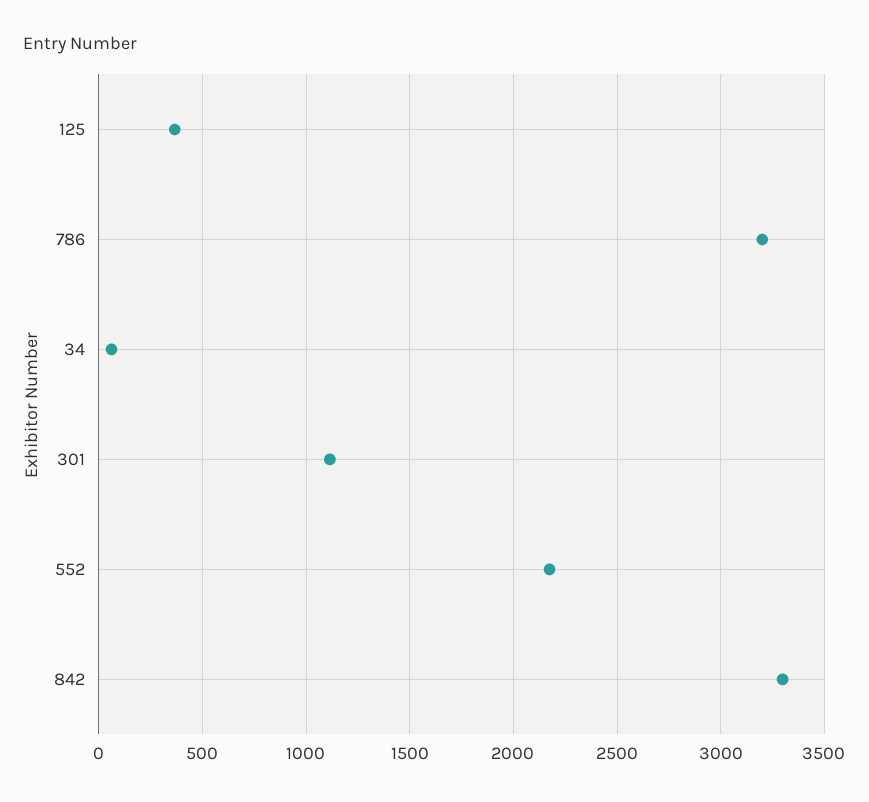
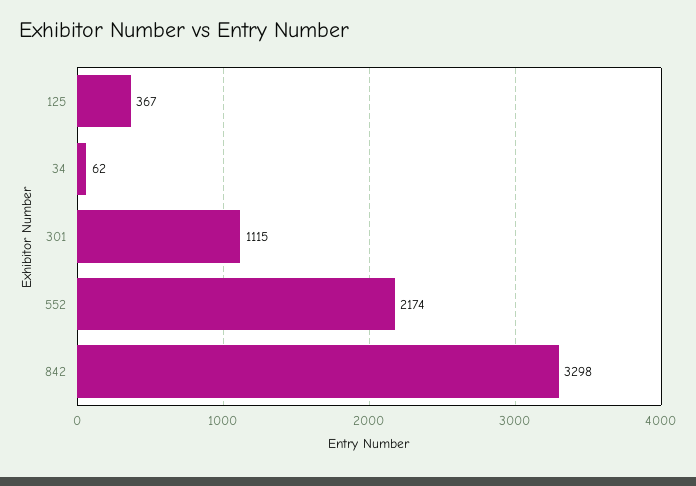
  {
    "125": 367,
-   "786": 3200,
    "34": 62,
    "301": 1115,
    "552": 2174,
    "842": 3298
  }

